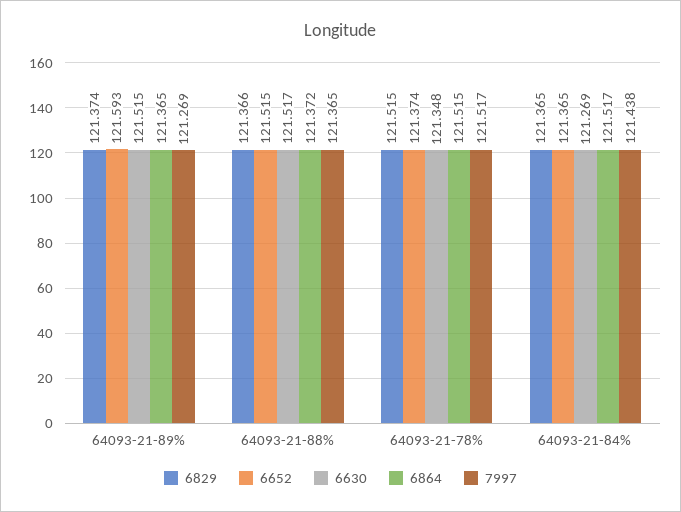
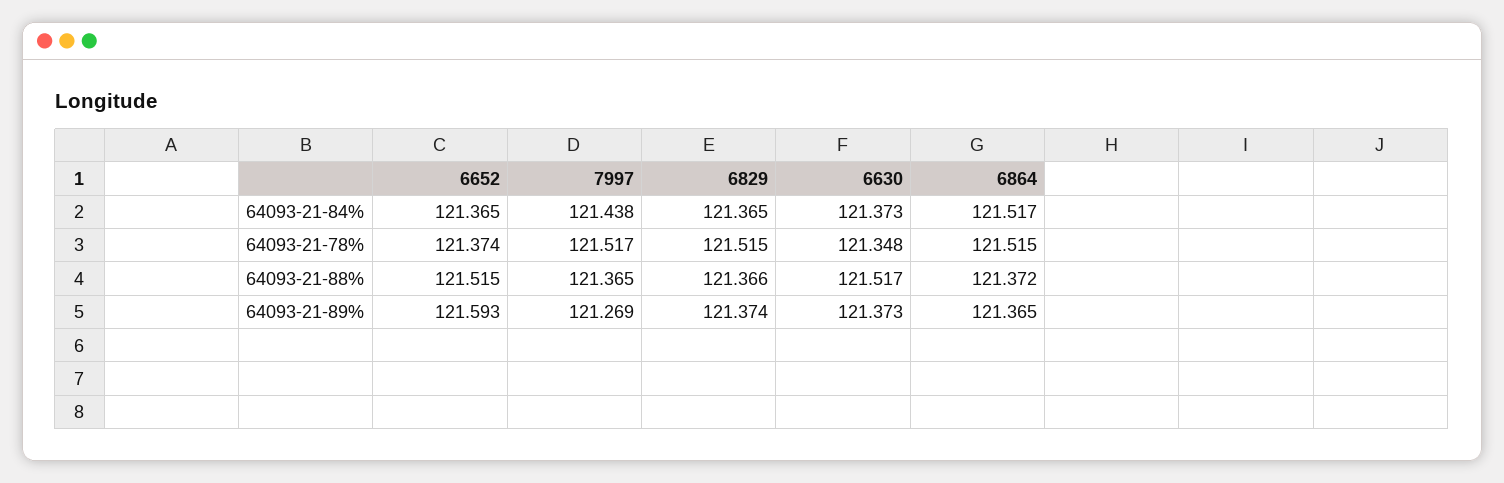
  {
    "6829": {
      "64093-21-89%": 121.374,
      "64093-21-88%": 121.366,
      "64093-21-78%": 121.515,
      "64093-21-84%": 121.365
    },
    "6652": {
      "64093-21-89%": 121.593,
      "64093-21-88%": 121.515,
      "64093-21-78%": 121.374,
      "64093-21-84%": 121.365
    },
    "6630": {
-     "64093-21-89%": 121.515,
+     "64093-21-89%": 121.373,
      "64093-21-88%": 121.517,
      "64093-21-78%": 121.348,
-     "64093-21-84%": 121.269
+     "64093-21-84%": 121.373
    },
    "6864": {
      "64093-21-89%": 121.365,
      "64093-21-88%": 121.372,
      "64093-21-78%": 121.515,
      "64093-21-84%": 121.517
    },
    "7997": {
      "64093-21-89%": 121.269,
      "64093-21-88%": 121.365,
      "64093-21-78%": 121.517,
      "64093-21-84%": 121.438
    }
  }

